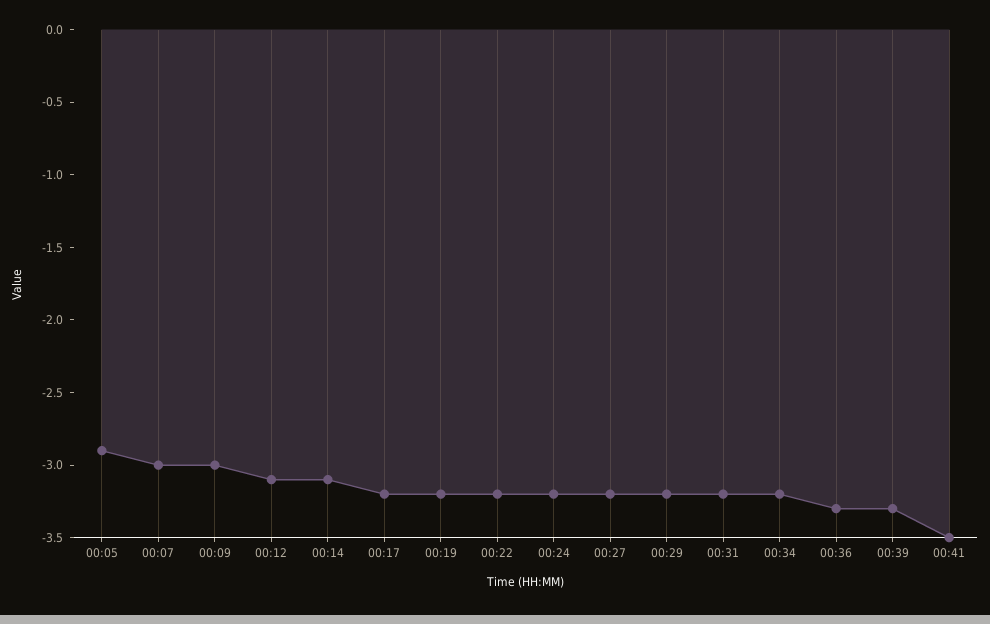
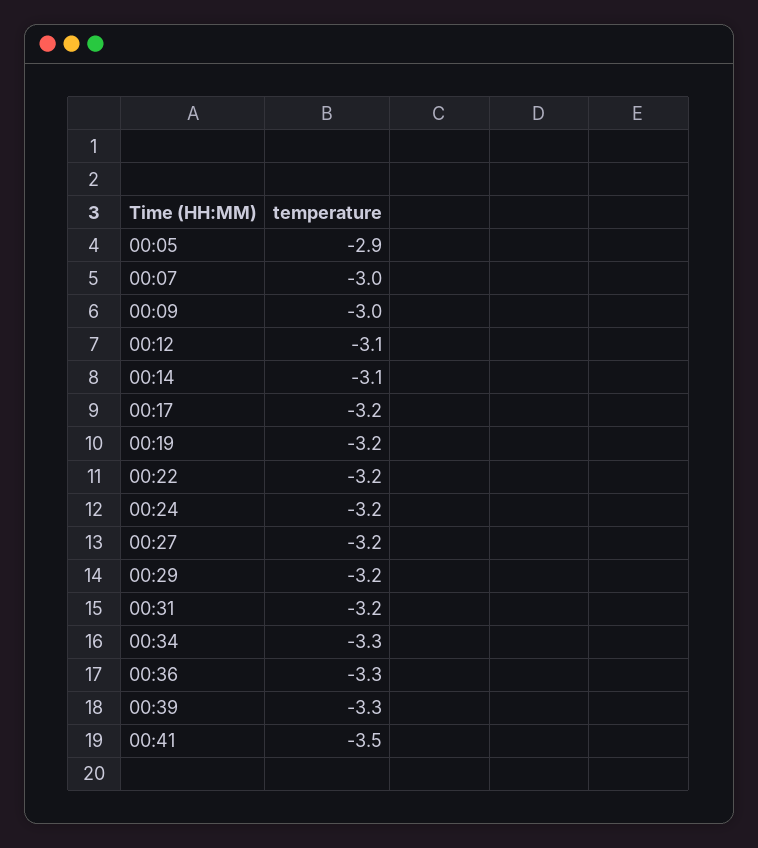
  {
    "00:05": -2.9,
    "00:07": -3,
    "00:09": -3,
    "00:12": -3.1,
    "00:14": -3.1,
    "00:17": -3.2,
    "00:19": -3.2,
    "00:22": -3.2,
    "00:24": -3.2,
    "00:27": -3.2,
    "00:29": -3.2,
    "00:31": -3.2,
-   "00:34": -3.2,
+   "00:34": -3.3,
    "00:36": -3.3,
    "00:39": -3.3,
    "00:41": -3.5
  }

